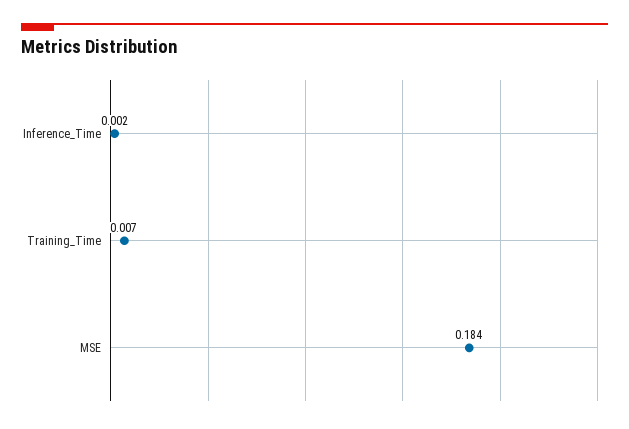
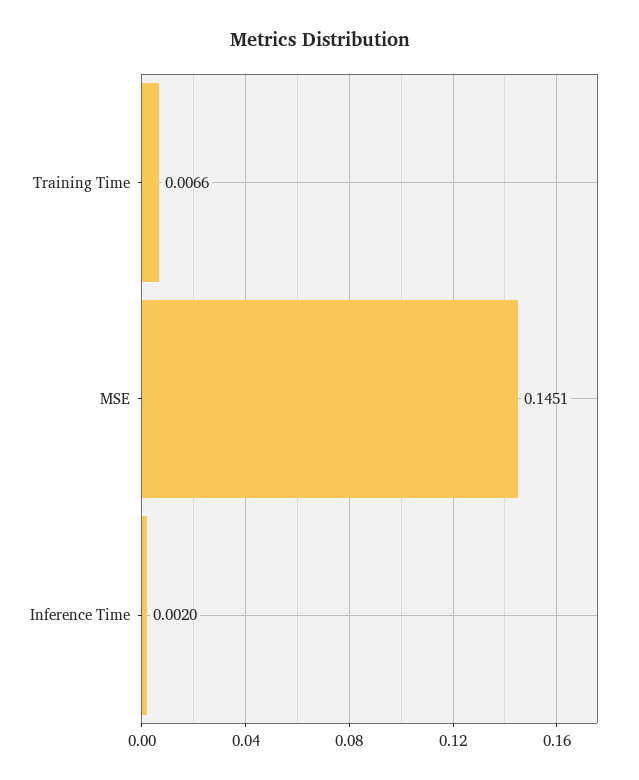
  {
    "Inference_Time": 0.002,
    "Training_Time": 0.0066,
-   "MSE": 0.184
+   "MSE": 0.1451
  }

